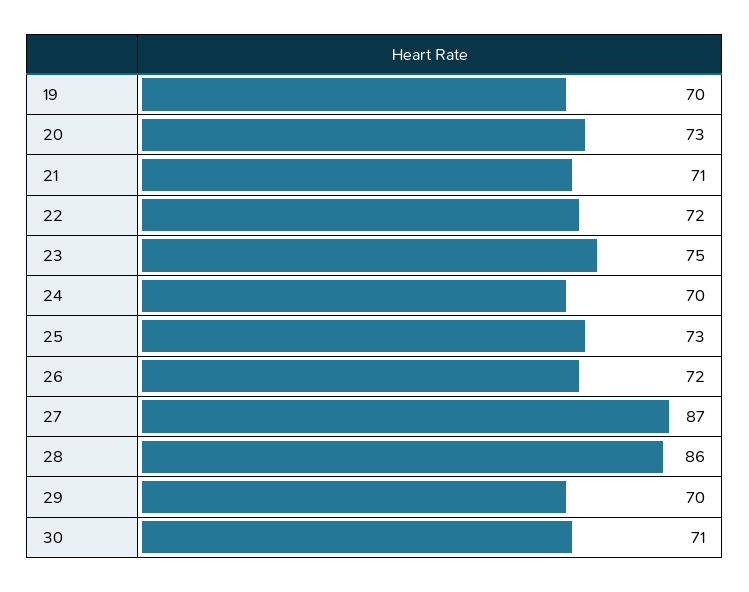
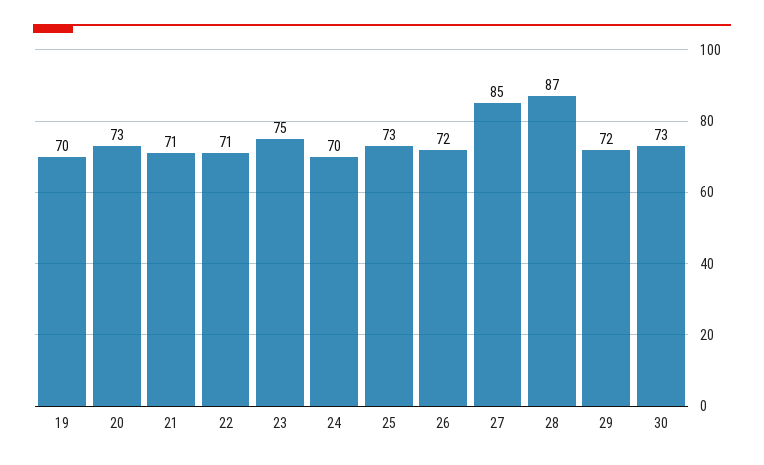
  {
    "19": 70,
    "20": 73,
    "21": 71,
-   "22": 72,
+   "22": 71,
    "23": 75,
    "24": 70,
    "25": 73,
    "26": 72,
-   "27": 87,
+   "27": 85,
-   "28": 86,
+   "28": 87,
-   "29": 70,
+   "29": 72,
-   "30": 71
+   "30": 73
  }

